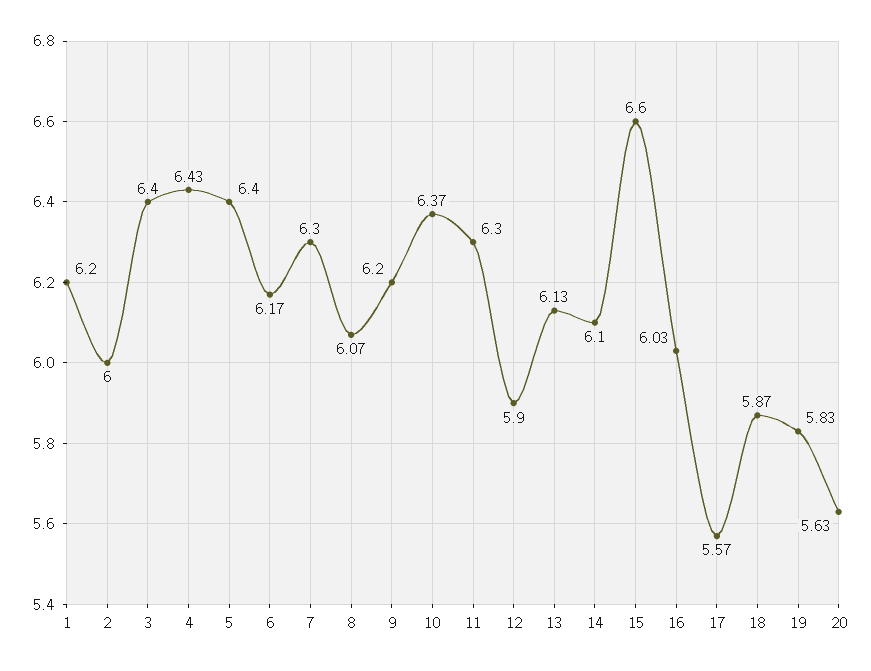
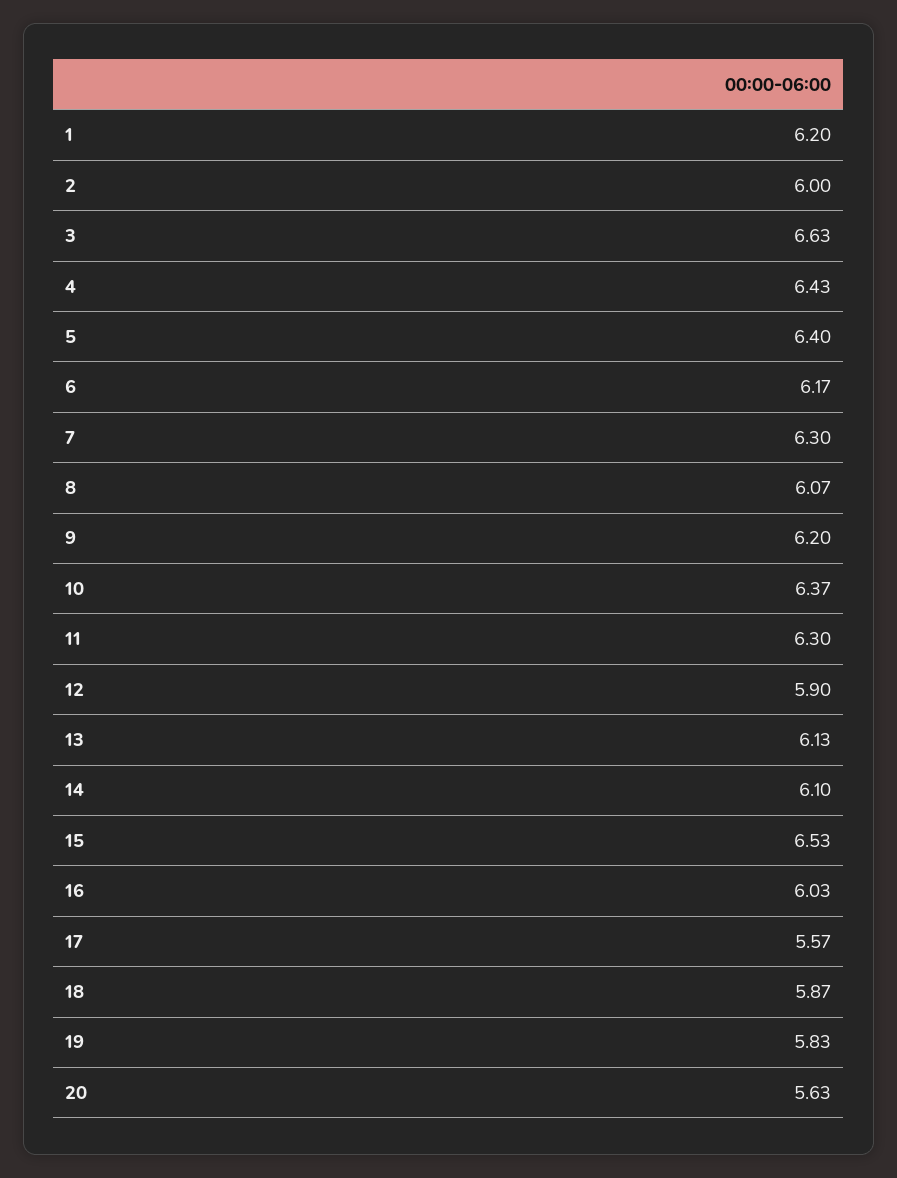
  {
    "1": 6.2,
    "2": 6,
-   "3": 6.4,
+   "3": 6.63,
    "4": 6.43,
    "5": 6.4,
    "6": 6.17,
    "7": 6.3,
    "8": 6.07,
    "9": 6.2,
    "10": 6.37,
    "11": 6.3,
    "12": 5.9,
    "13": 6.13,
    "14": 6.1,
-   "15": 6.6,
+   "15": 6.53,
    "16": 6.03,
    "17": 5.57,
    "18": 5.87,
    "19": 5.83,
    "20": 5.63
  }

